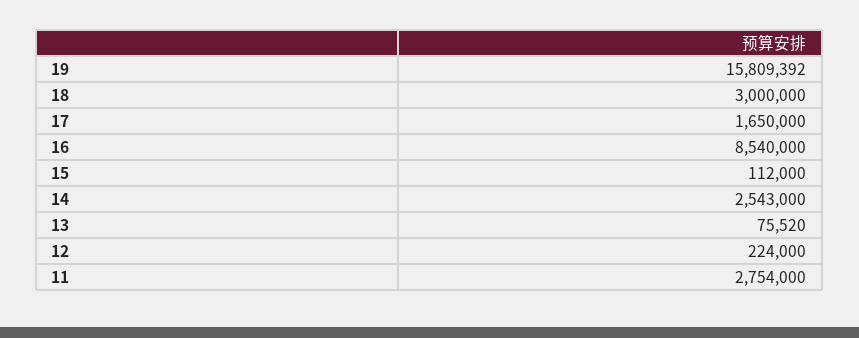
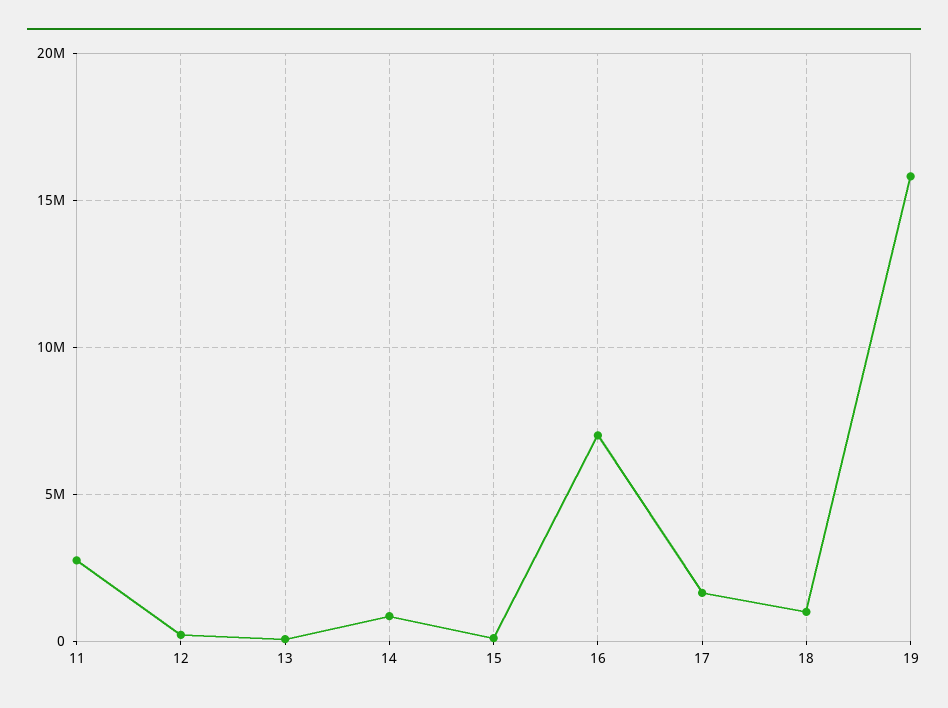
  {
    "19": 15809392,
-   "18": 3000000,
+   "18": 1000000,
    "17": 1650000,
-   "16": 8540000,
+   "16": 7000000,
    "15": 112000,
-   "14": 2543000,
+   "14": 1000000,
    "13": 75520,
    "12": 224000,
    "11": 2754000
  }

